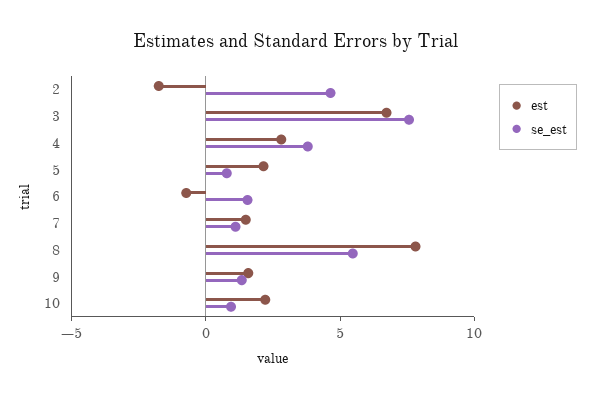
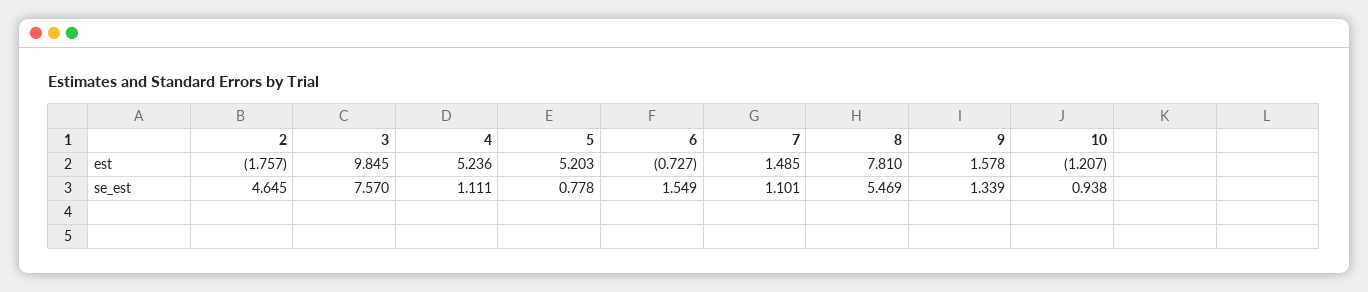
  {
    "est": {
      "2": -1.757,
-     "3": 7,
+     "3": 9.845,
-     "4": 3,
+     "4": 5.236,
-     "5": 2,
+     "5": 5.203,
      "6": -0.727,
      "7": 1.485,
      "8": 7.81,
      "9": 1.578,
-     "10": 2
+     "10": -1.207
    },
    "se_est": {
      "2": 4.645,
      "3": 7.57,
-     "4": 4,
+     "4": 1.111,
      "5": 0.778,
      "6": 1.549,
      "7": 1.101,
      "8": 5.469,
      "9": 1.339,
      "10": 0.938
    }
  }

